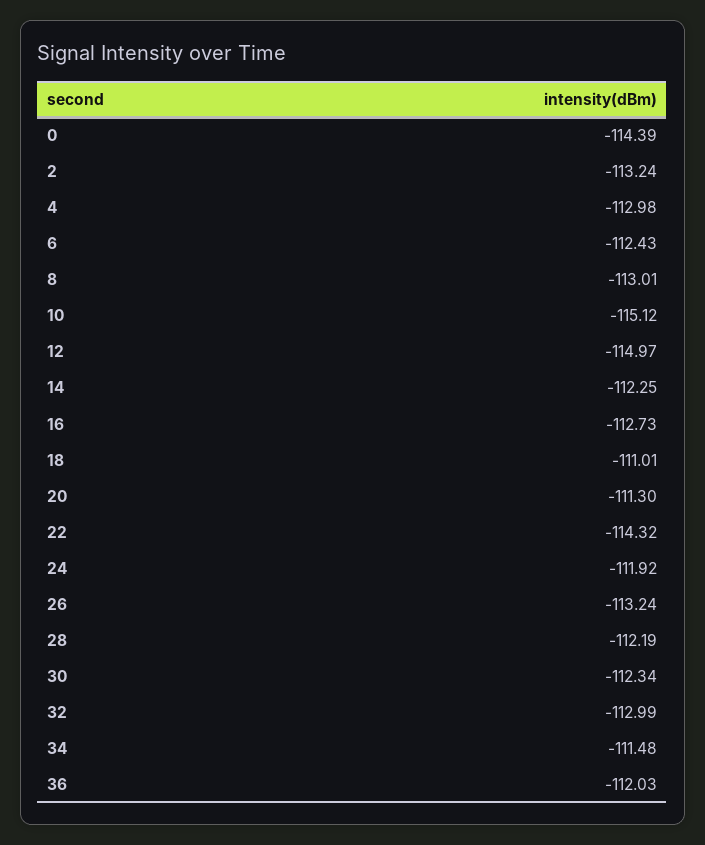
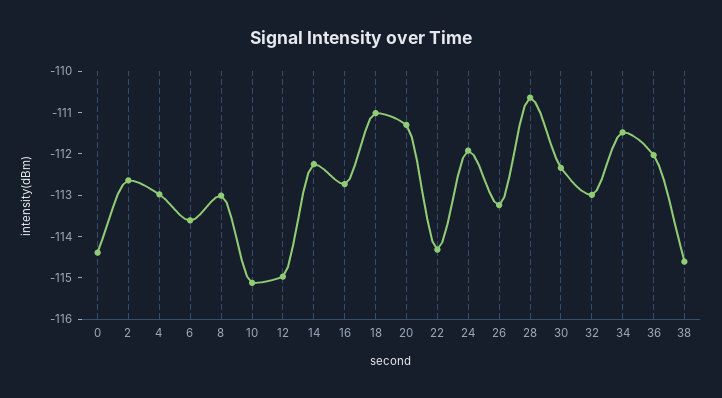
  {
    "0": -114.39,
-   "2": -113.24,
+   "2": -112.6,
    "4": -112.98,
-   "6": -112.43,
+   "6": -113.6,
    "8": -113.01,
    "10": -115.12,
    "12": -114.97,
    "14": -112.25,
    "16": -112.73,
    "18": -111.01,
    "20": -111.3,
    "22": -114.32,
    "24": -111.92,
    "26": -113.24,
-   "28": -112.19,
+   "28": -110.6,
    "30": -112.34,
    "32": -112.99,
    "34": -111.48,
-   "36": -112.03
+   "36": -112.03,
+   "38": -114.6
  }

